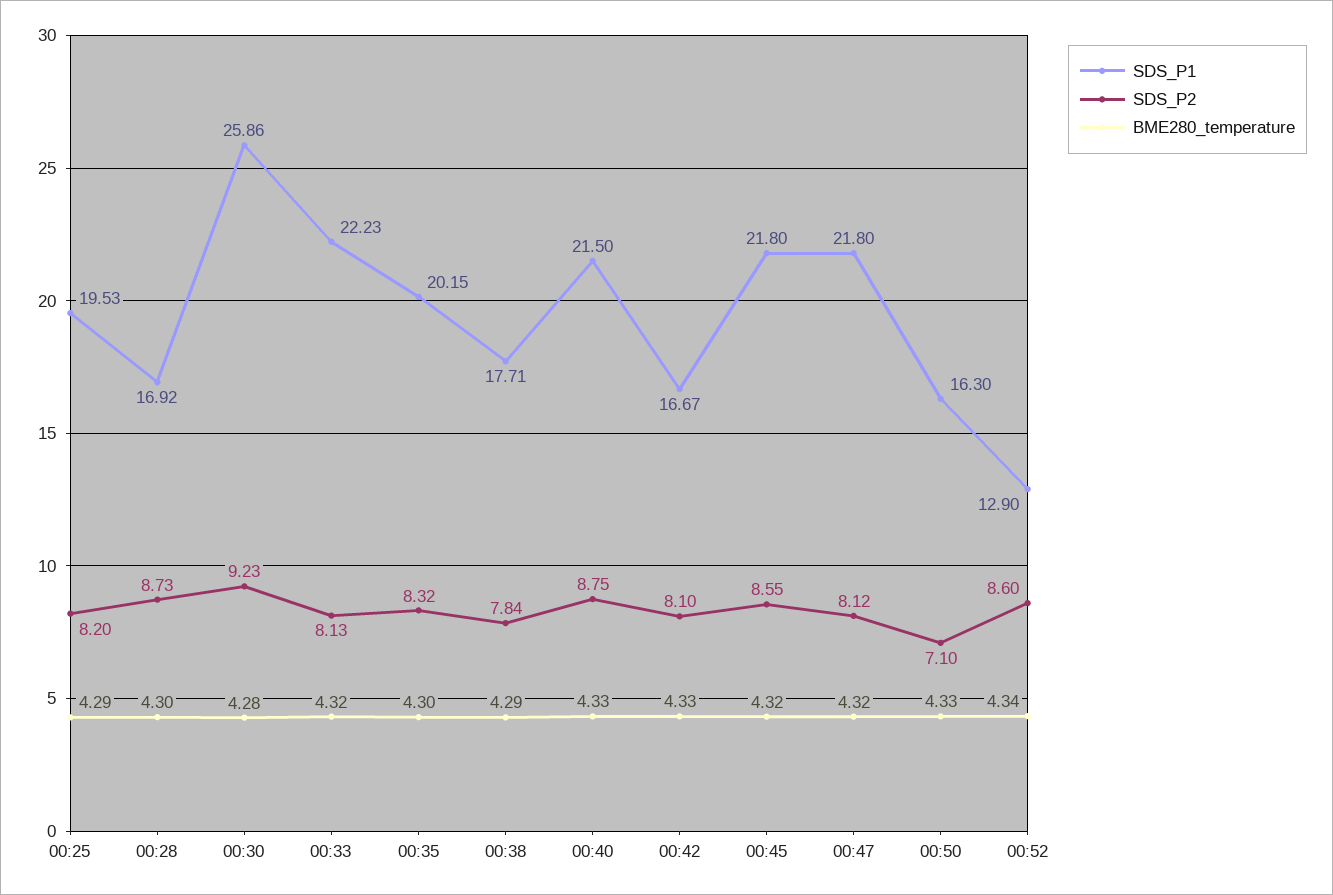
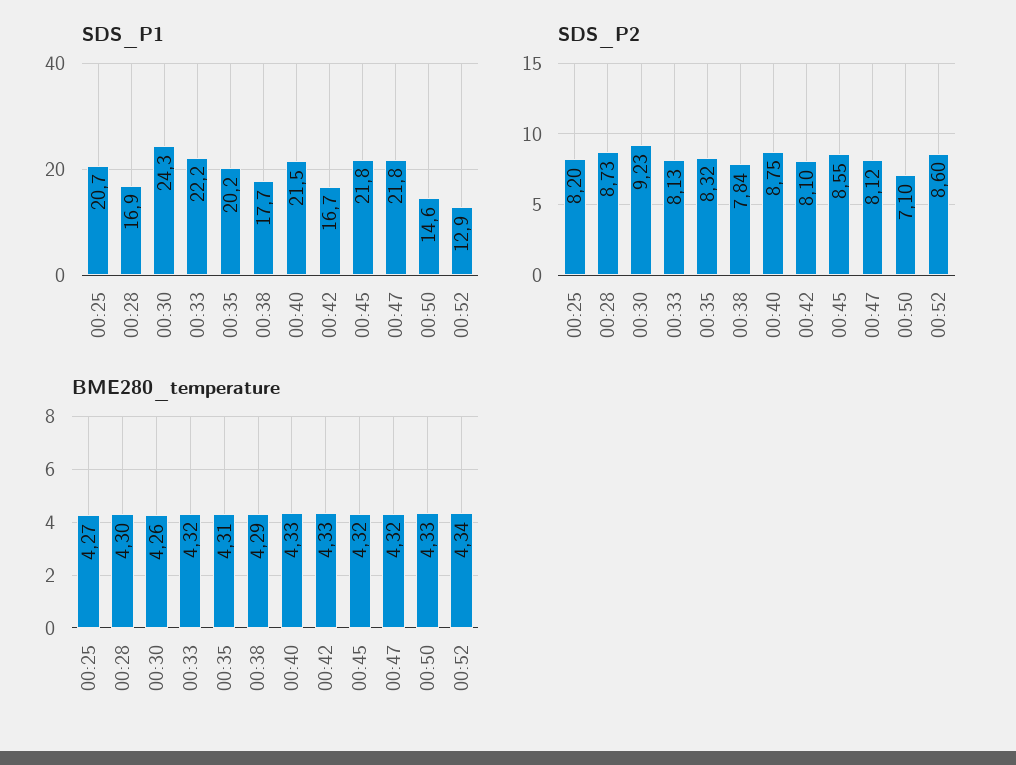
  {
    "SDS_P1": {
-     "00:25": 19.53,
+     "00:25": 20.7,
      "00:28": 16.92,
-     "00:30": 25.86,
+     "00:30": 24.3,
      "00:33": 22.23,
      "00:35": 20.15,
      "00:38": 17.71,
      "00:40": 21.5,
      "00:42": 16.67,
      "00:45": 21.8,
      "00:47": 21.8,
-     "00:50": 16.3,
+     "00:50": 14.6,
      "00:52": 12.9
    },
    "SDS_P2": {
      "00:25": 8.2,
      "00:28": 8.73,
      "00:30": 9.23,
      "00:33": 8.13,
      "00:35": 8.32,
      "00:38": 7.84,
      "00:40": 8.75,
      "00:42": 8.1,
      "00:45": 8.55,
      "00:47": 8.12,
      "00:50": 7.1,
      "00:52": 8.6
    },
    "BME280_temperature": {
-     "00:25": 4.29,
+     "00:25": 4.27,
      "00:28": 4.3,
-     "00:30": 4.28,
+     "00:30": 4.26,
      "00:33": 4.32,
-     "00:35": 4.3,
+     "00:35": 4.31,
      "00:38": 4.29,
      "00:40": 4.33,
      "00:42": 4.33,
      "00:45": 4.32,
      "00:47": 4.32,
      "00:50": 4.33,
      "00:52": 4.34
    }
  }

